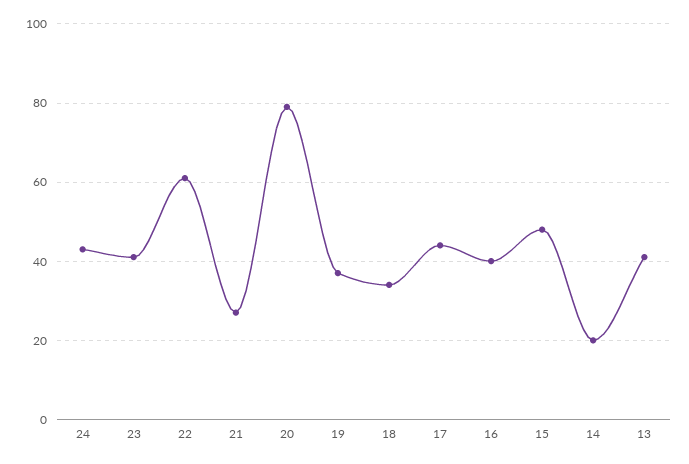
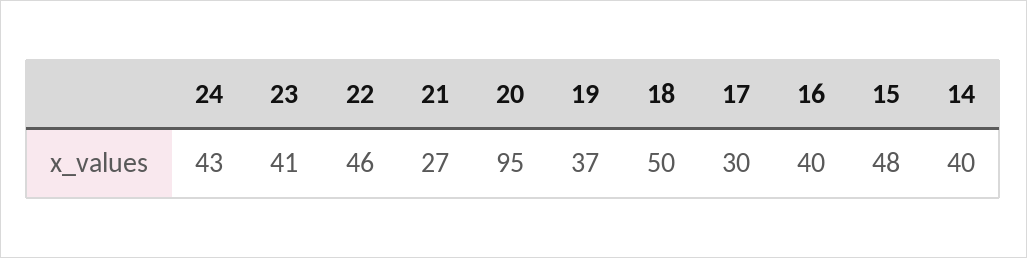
  {
    "24": 43,
    "23": 41,
-   "22": 60,
+   "22": 46,
    "21": 27,
-   "20": 80,
+   "20": 95,
    "19": 37,
-   "18": 35,
+   "18": 50,
-   "17": 45,
+   "17": 30,
    "16": 40,
    "15": 48,
-   "14": 20,
+   "14": 40
-   "13": 40
  }

